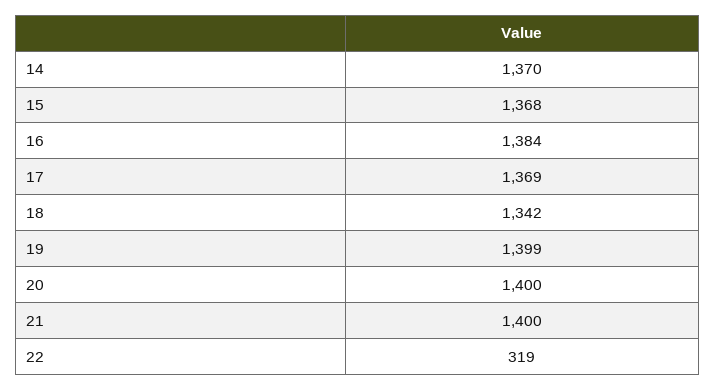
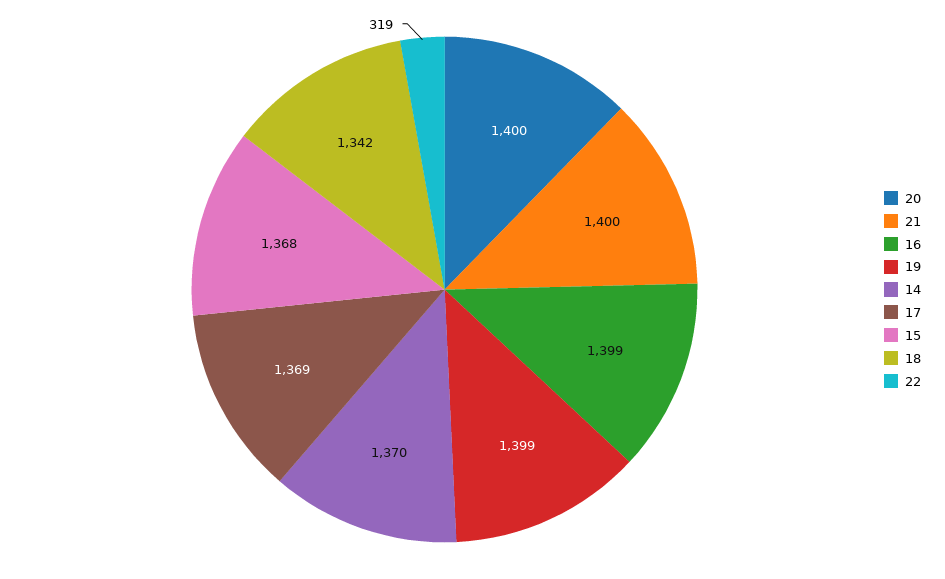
  {
    "14": 1370,
    "15": 1368,
-   "16": 1384,
+   "16": 1399,
    "17": 1369,
    "18": 1342,
    "19": 1399,
    "20": 1400,
    "21": 1400,
    "22": 319
  }

